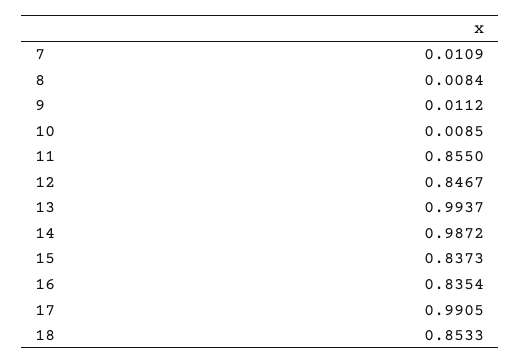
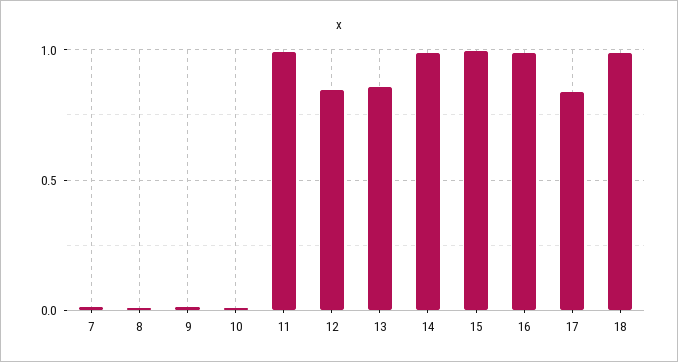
  {
    "7": 0.0109,
    "8": 0.0084,
    "9": 0.0112,
    "10": 0.0085,
-   "11": 0.855,
+   "11": 1,
    "12": 0.8467,
-   "13": 0.9937,
+   "13": 0.85,
    "14": 0.9872,
-   "15": 0.8373,
+   "15": 1,
-   "16": 0.8354,
+   "16": 1,
-   "17": 0.9905,
+   "17": 0.85,
-   "18": 0.8533
+   "18": 1
  }

